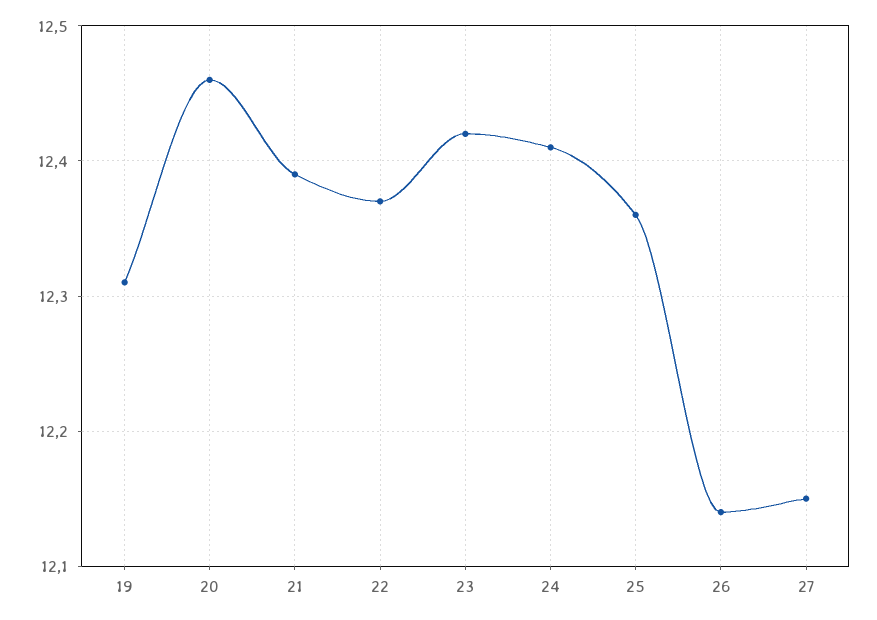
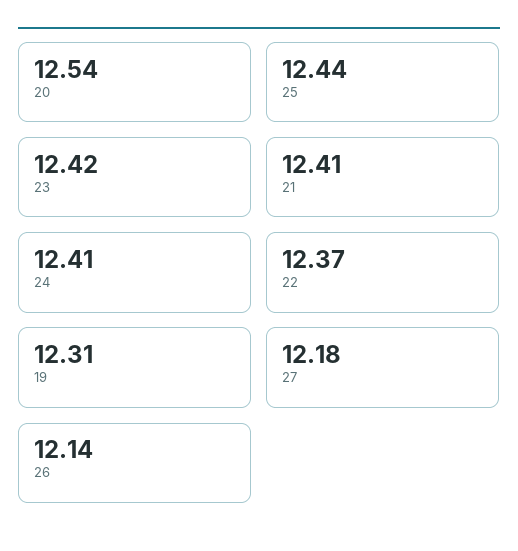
  {
    "19": 12.31,
-   "20": 12.46,
+   "20": 12.54,
-   "21": 12.39,
+   "21": 12.41,
    "22": 12.37,
    "23": 12.42,
    "24": 12.41,
-   "25": 12.36,
+   "25": 12.44,
    "26": 12.14,
-   "27": 12.15
+   "27": 12.18
  }

